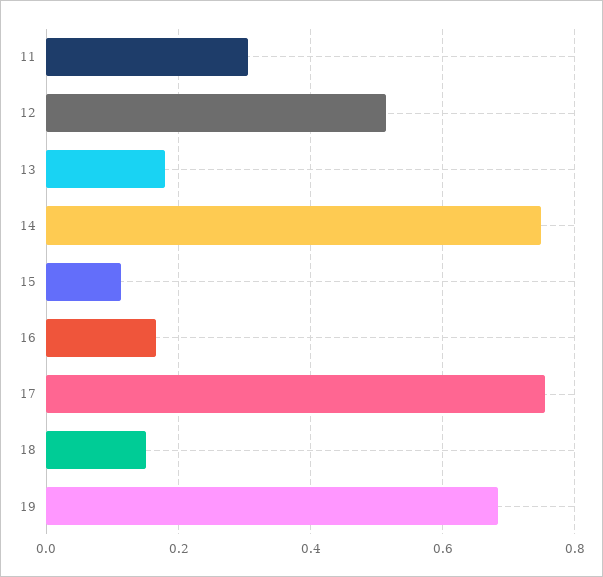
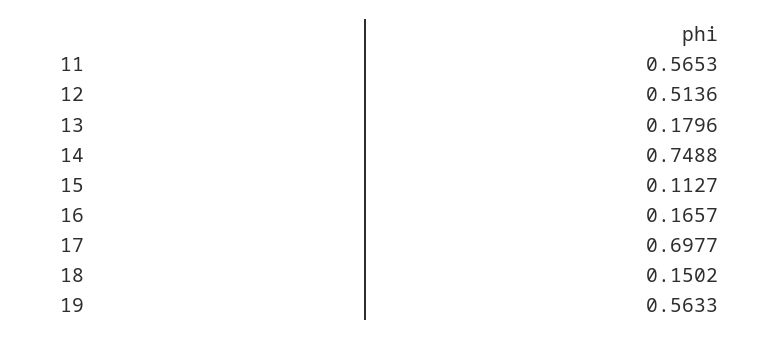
  {
-   "11": 0.3,
+   "11": 0.5653,
    "12": 0.5136,
    "13": 0.1796,
    "14": 0.7488,
    "15": 0.1127,
    "16": 0.1657,
-   "17": 0.76,
+   "17": 0.6977,
    "18": 0.1502,
-   "19": 0.68
+   "19": 0.5633
  }

